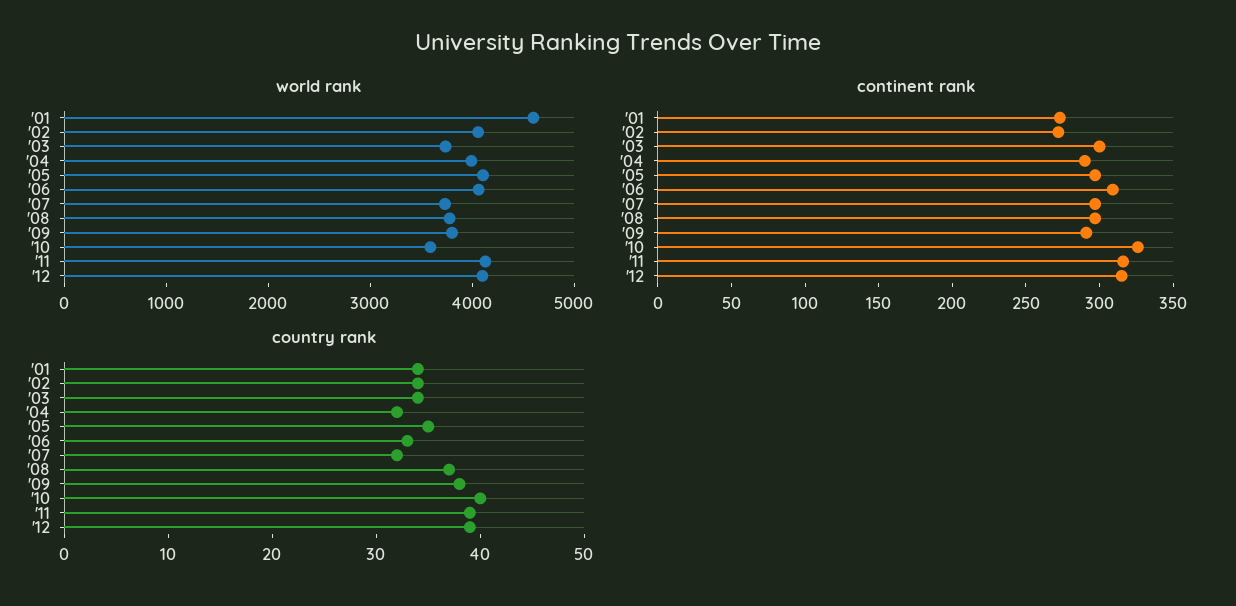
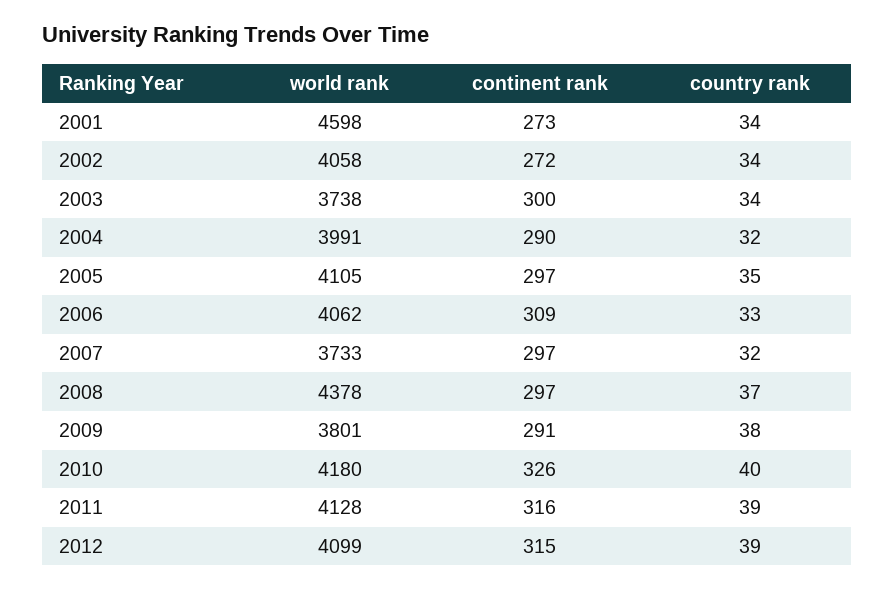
  {
    "world rank": {
      "'01": 4598,
      "'02": 4058,
      "'03": 3738,
      "'04": 3991,
      "'05": 4105,
      "'06": 4062,
      "'07": 3733,
-     "'08": 3800,
+     "'08": 4378,
      "'09": 3801,
-     "'10": 3600,
+     "'10": 4180,
      "'11": 4128,
      "'12": 4099
    },
    "continent rank": {
      "'01": 273,
      "'02": 272,
      "'03": 300,
      "'04": 290,
      "'05": 297,
      "'06": 309,
      "'07": 297,
      "'08": 297,
      "'09": 291,
      "'10": 326,
      "'11": 316,
      "'12": 315
    },
    "country rank": {
      "'01": 34,
      "'02": 34,
      "'03": 34,
      "'04": 32,
      "'05": 35,
      "'06": 33,
      "'07": 32,
      "'08": 37,
      "'09": 38,
      "'10": 40,
      "'11": 39,
      "'12": 39
    }
  }

